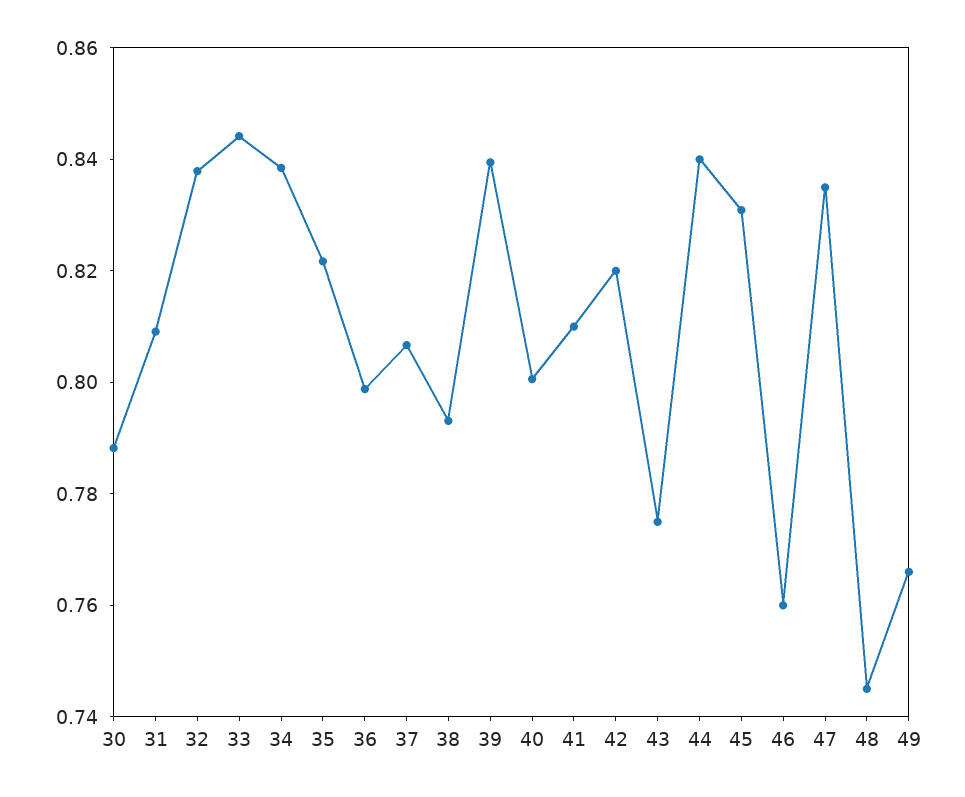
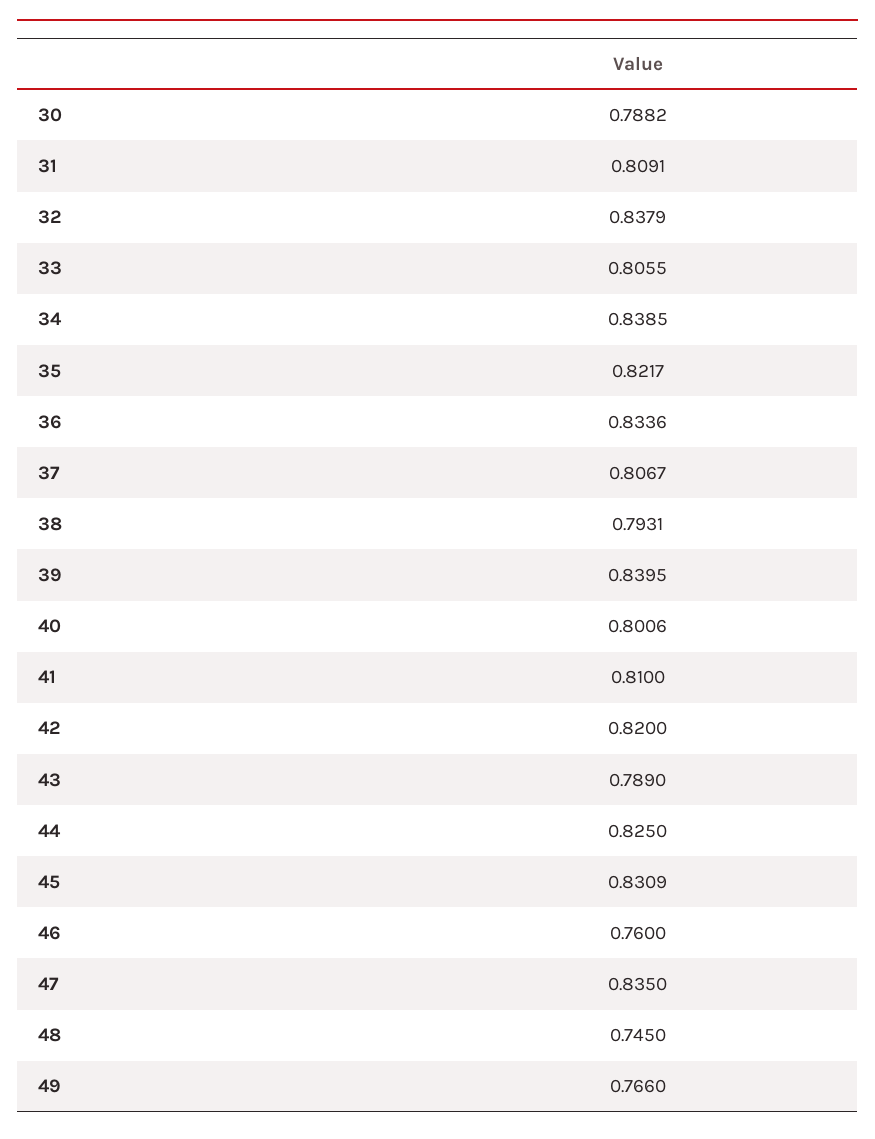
  {
    "30": 0.7882,
    "31": 0.8091,
    "32": 0.8379,
-   "33": 0.845,
+   "33": 0.8055,
    "34": 0.8385,
    "35": 0.8217,
-   "36": 0.8,
+   "36": 0.8336,
    "37": 0.8067,
    "38": 0.7931,
    "39": 0.8395,
    "40": 0.8006,
    "41": 0.81,
    "42": 0.82,
-   "43": 0.775,
+   "43": 0.789,
-   "44": 0.84,
+   "44": 0.825,
    "45": 0.8309,
    "46": 0.76,
    "47": 0.835,
    "48": 0.745,
    "49": 0.766
  }

